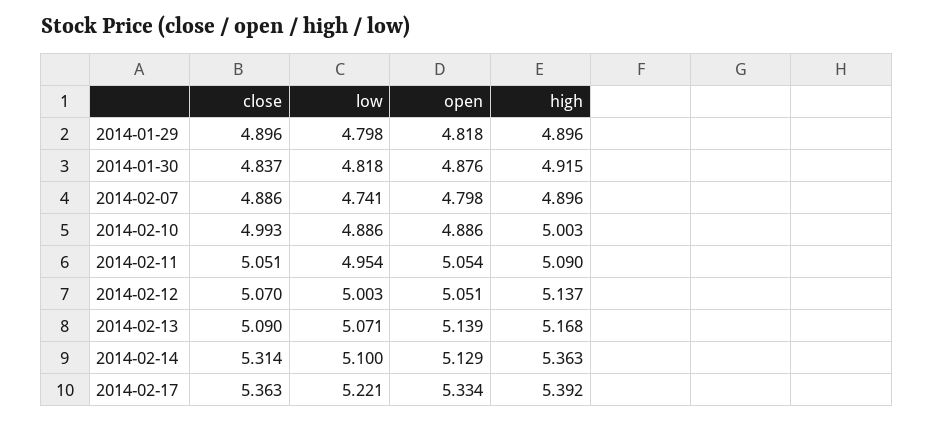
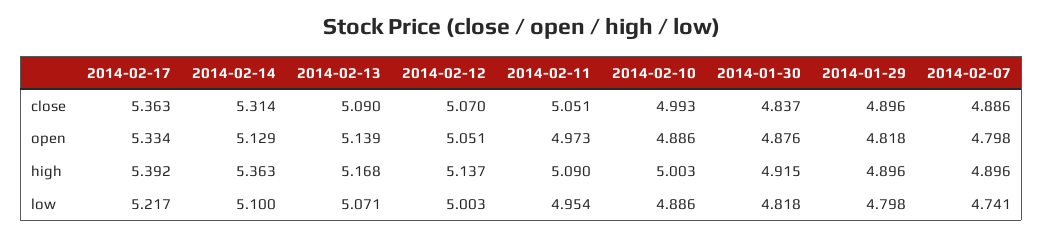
  {
    "close": {
      "2014-01-29": 4.896,
      "2014-01-30": 4.837,
      "2014-02-07": 4.886,
      "2014-02-10": 4.993,
      "2014-02-11": 5.051,
      "2014-02-12": 5.07,
      "2014-02-13": 5.09,
      "2014-02-14": 5.314,
      "2014-02-17": 5.363
    },
    "low": {
      "2014-01-29": 4.798,
      "2014-01-30": 4.818,
      "2014-02-07": 4.741,
      "2014-02-10": 4.886,
      "2014-02-11": 4.954,
      "2014-02-12": 5.003,
      "2014-02-13": 5.071,
      "2014-02-14": 5.1,
-     "2014-02-17": 5.221
+     "2014-02-17": 5.217
    },
    "open": {
      "2014-01-29": 4.818,
      "2014-01-30": 4.876,
      "2014-02-07": 4.798,
      "2014-02-10": 4.886,
-     "2014-02-11": 5.054,
+     "2014-02-11": 4.973,
      "2014-02-12": 5.051,
      "2014-02-13": 5.139,
      "2014-02-14": 5.129,
      "2014-02-17": 5.334
    },
    "high": {
      "2014-01-29": 4.896,
      "2014-01-30": 4.915,
      "2014-02-07": 4.896,
      "2014-02-10": 5.003,
      "2014-02-11": 5.09,
      "2014-02-12": 5.137,
      "2014-02-13": 5.168,
      "2014-02-14": 5.363,
      "2014-02-17": 5.392
    }
  }

